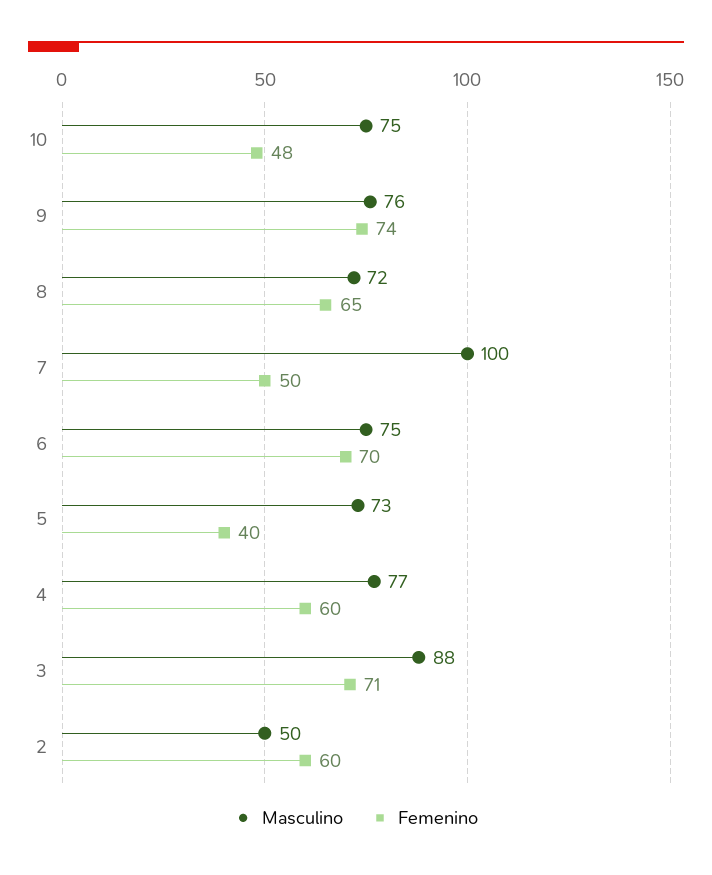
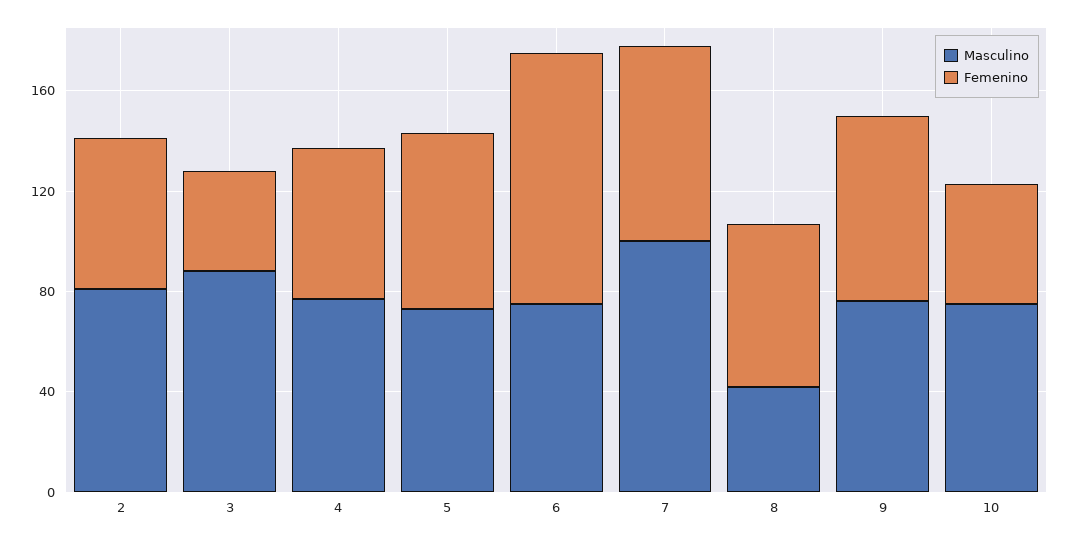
  {
    "Masculino": {
      "10": 75,
      "9": 76,
-     "8": 72,
+     "8": 40,
      "7": 100,
      "6": 75,
      "5": 73,
      "4": 77,
      "3": 88,
-     "2": 50
+     "2": 80
    },
    "Femenino": {
      "10": 48,
      "9": 74,
      "8": 65,
-     "7": 50,
+     "7": 80,
-     "6": 70,
+     "6": 100,
-     "5": 40,
+     "5": 70,
      "4": 60,
-     "3": 71,
+     "3": 40,
      "2": 60
    }
  }

